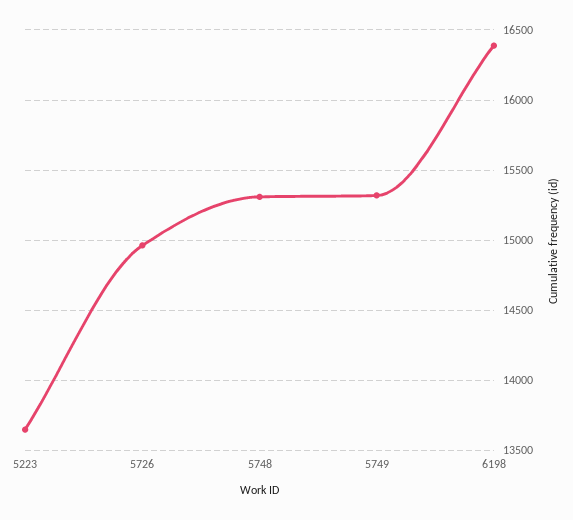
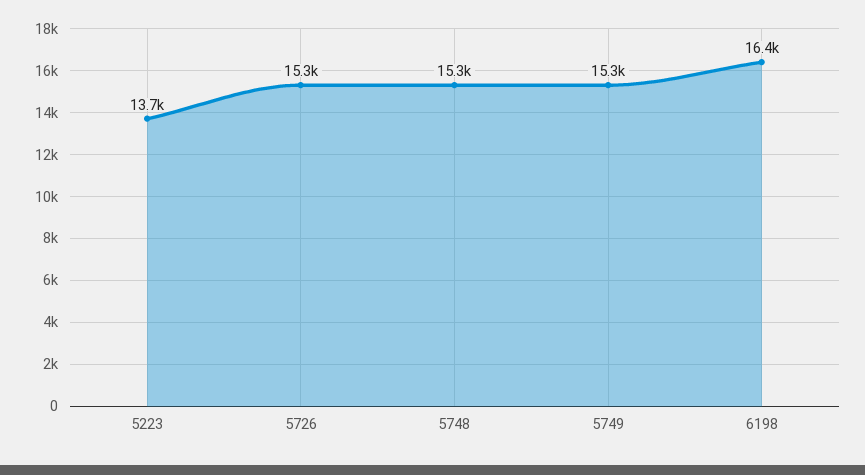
  {
    "5223": 13700,
-   "5726": 14950,
+   "5726": 15300,
    "5748": 15300,
    "5749": 15300,
    "6198": 16400
  }

